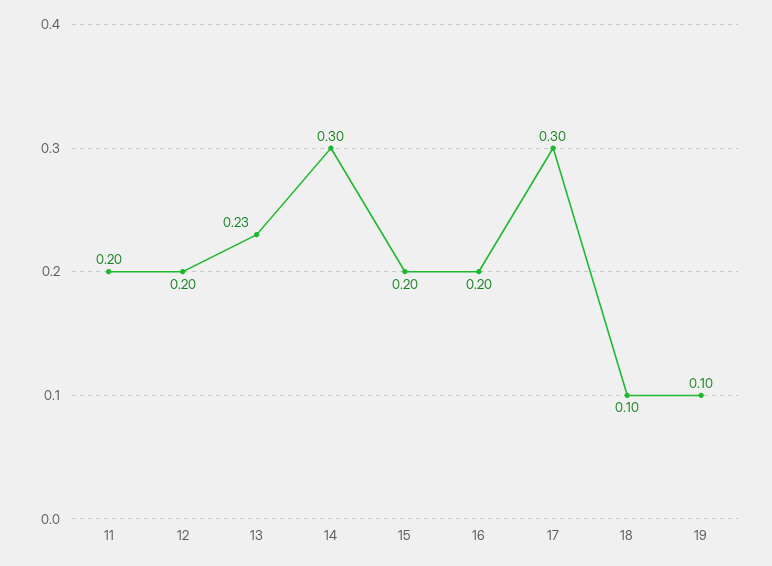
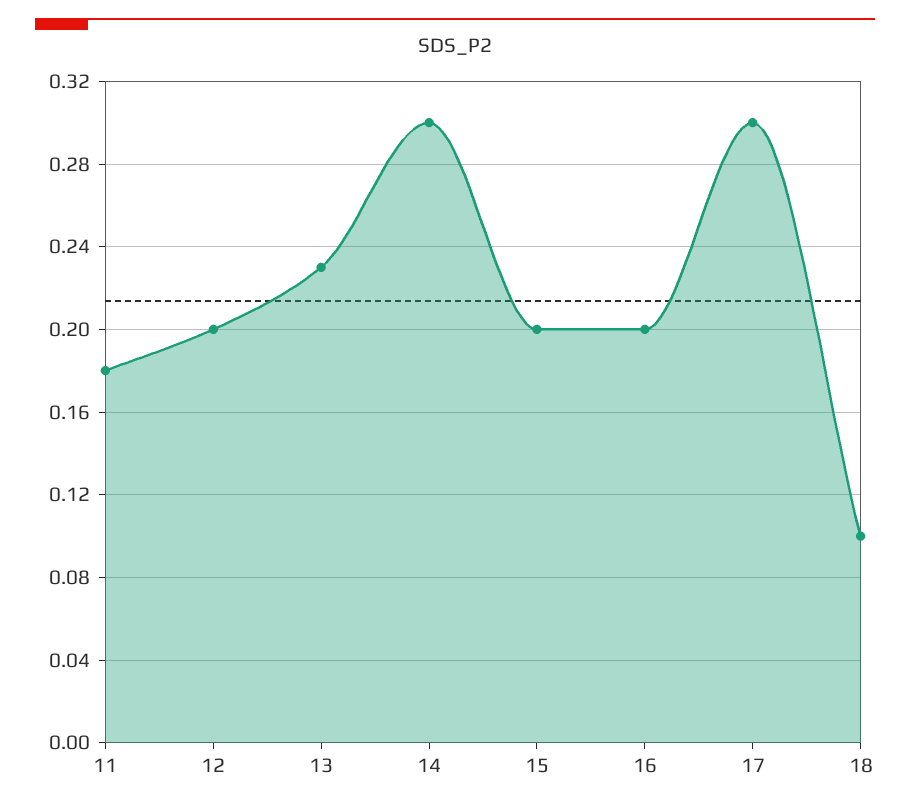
  {
-   "11": 0.2,
+   "11": 0.18,
    "12": 0.2,
    "13": 0.23,
    "14": 0.3,
    "15": 0.2,
    "16": 0.2,
    "17": 0.3,
-   "18": 0.1,
+   "18": 0.1
-   "19": 0.1
  }

